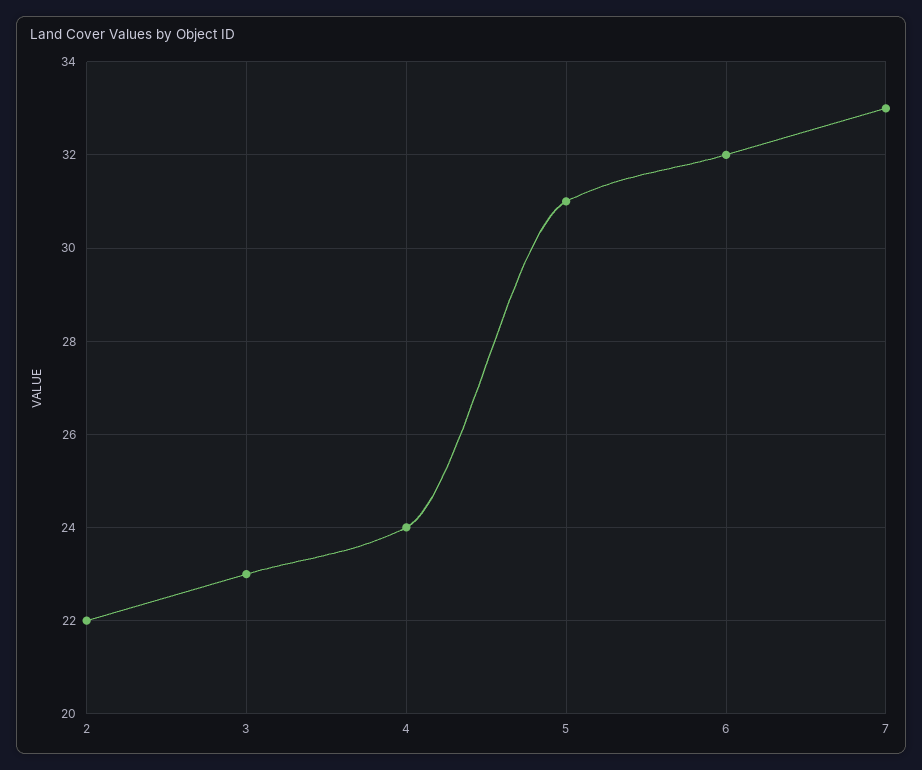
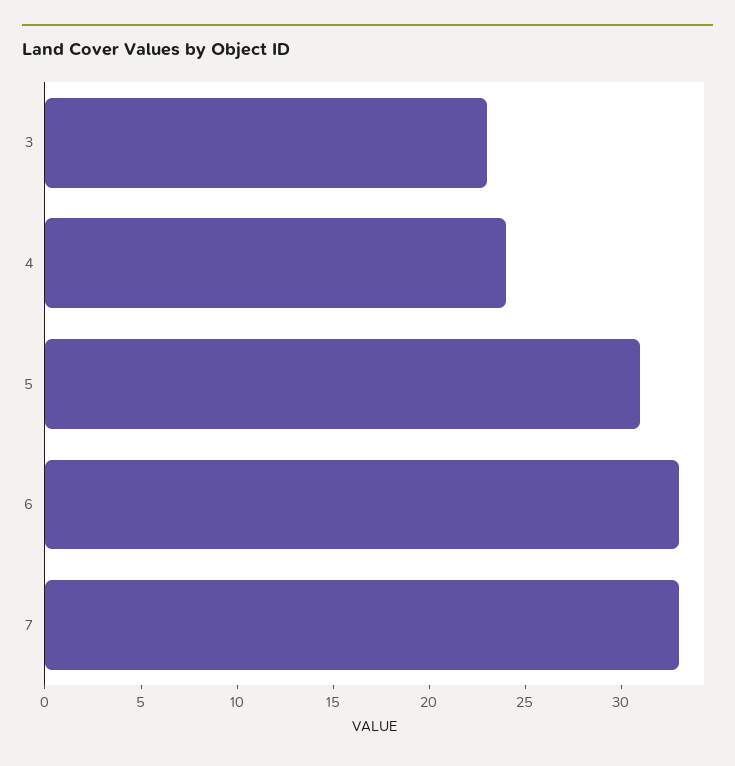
  {
-   "2": 22,
    "3": 23,
    "4": 24,
    "5": 31,
-   "6": 32,
+   "6": 33,
    "7": 33
  }

